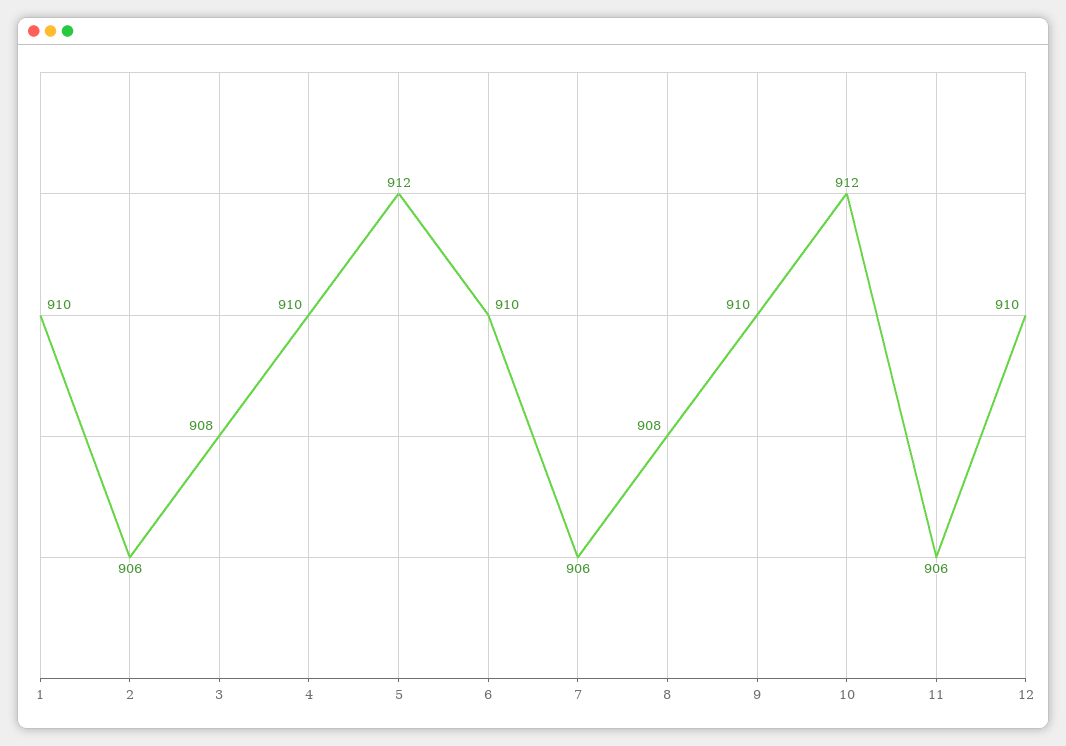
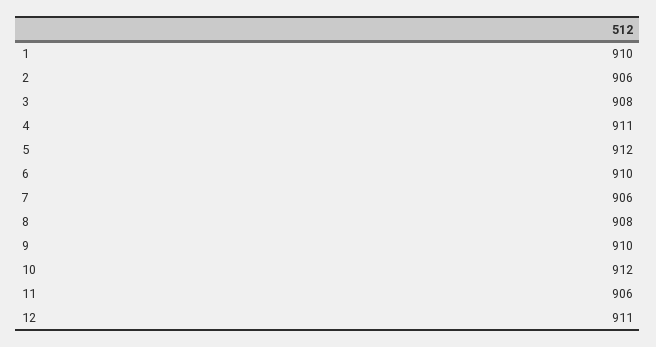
  {
    "1": 910,
    "2": 906,
    "3": 908,
-   "4": 910,
+   "4": 911,
    "5": 912,
    "6": 910,
    "7": 906,
    "8": 908,
    "9": 910,
    "10": 912,
    "11": 906,
-   "12": 910
+   "12": 911
  }

